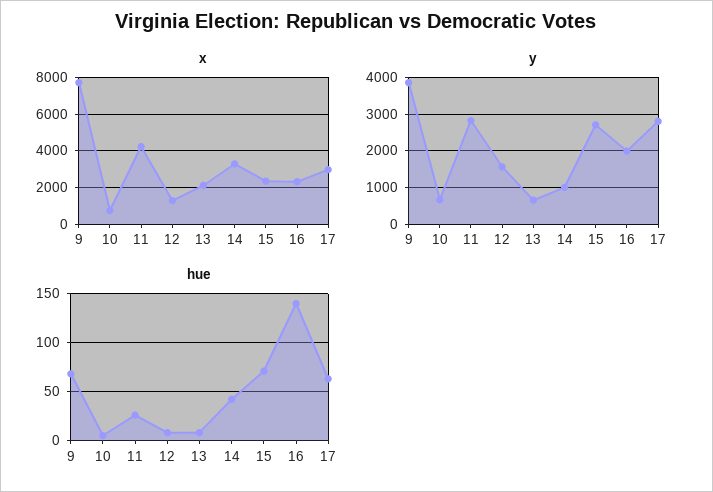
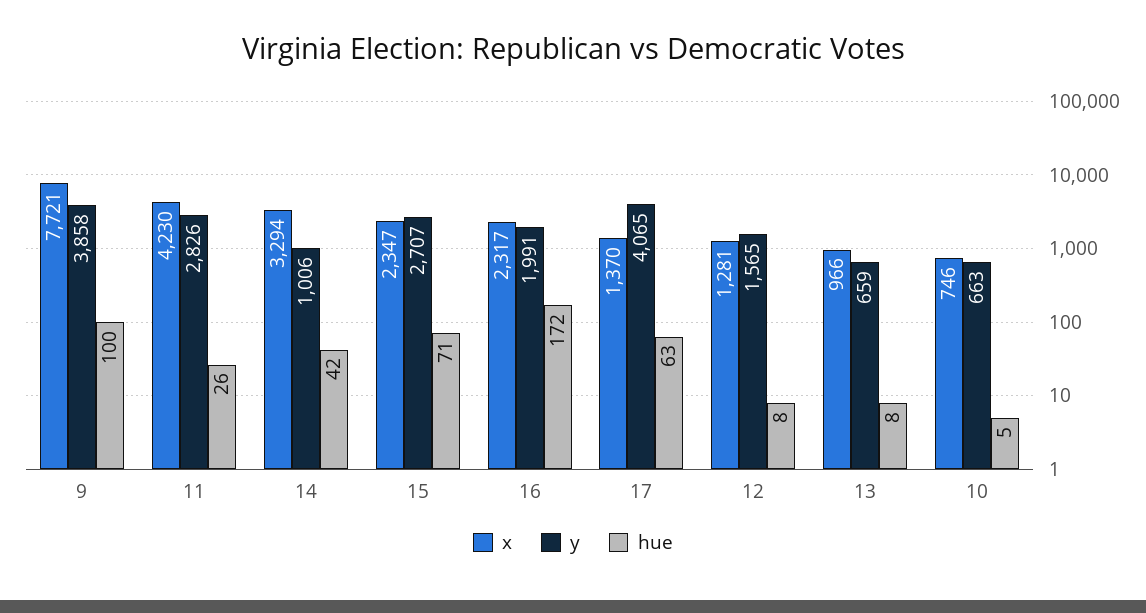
  {
    "x": {
      "9": 7721,
      "10": 746,
      "11": 4230,
      "12": 1281,
-     "13": 2000,
+     "13": 966,
      "14": 3294,
      "15": 2347,
      "16": 2317,
-     "17": 3000
+     "17": 1370
    },
    "y": {
      "9": 3858,
      "10": 663,
      "11": 2826,
      "12": 1565,
      "13": 659,
      "14": 1006,
      "15": 2707,
      "16": 1991,
-     "17": 2800
+     "17": 4065
    },
    "hue": {
-     "9": 70,
+     "9": 100,
      "10": 5,
      "11": 26,
      "12": 8,
      "13": 8,
      "14": 42,
      "15": 71,
-     "16": 140,
+     "16": 172,
      "17": 63
    }
  }

